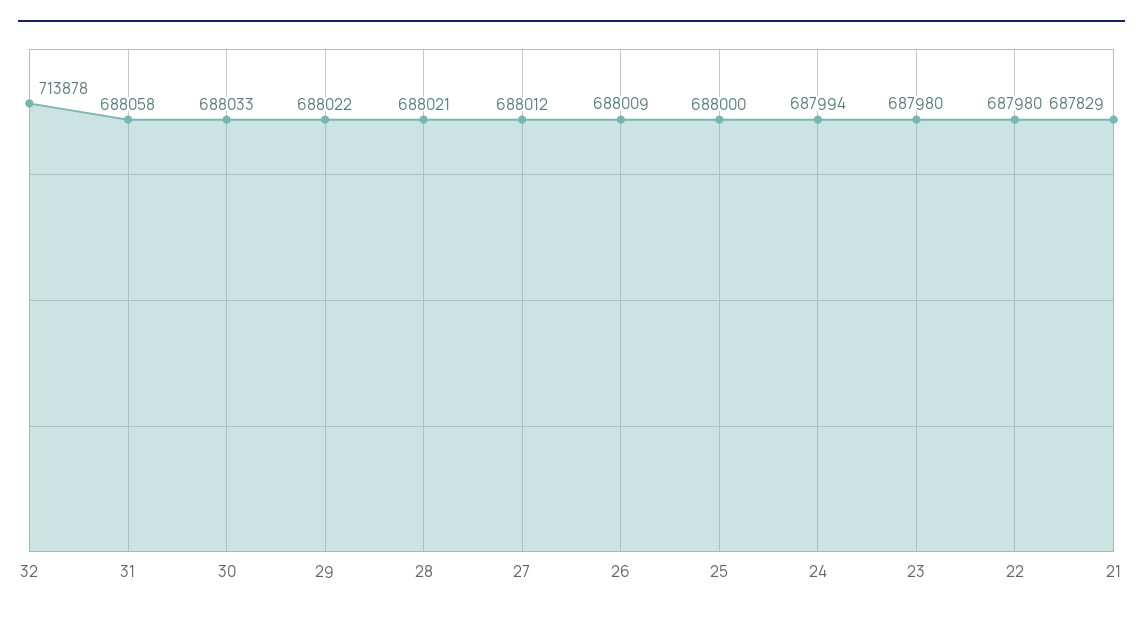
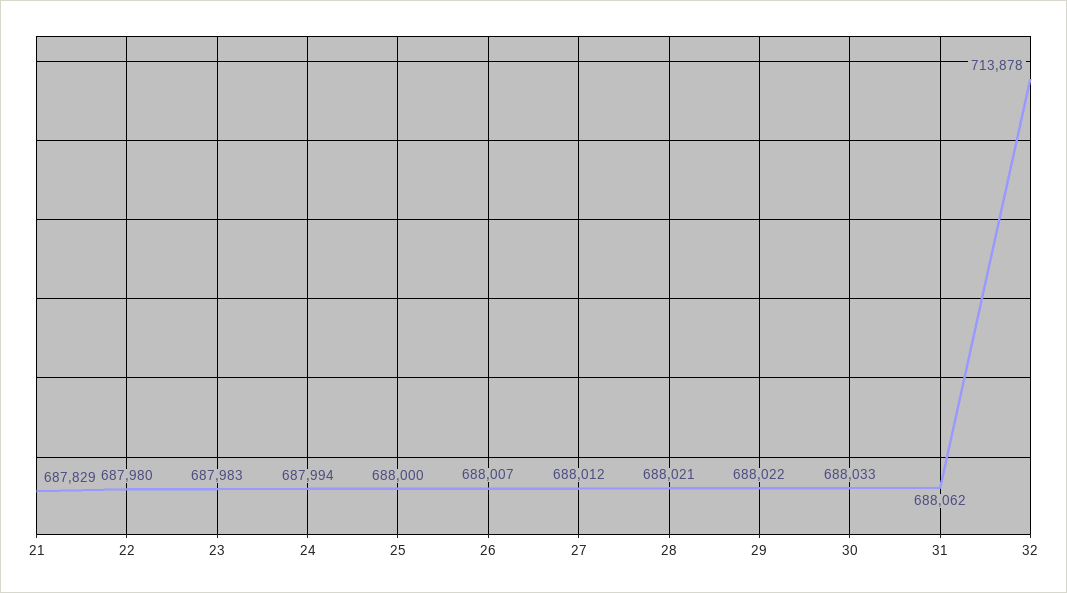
  {
    "32": 713878,
-   "31": 688058,
+   "31": 688062,
    "30": 688033,
    "29": 688022,
    "28": 688021,
    "27": 688012,
-   "26": 688009,
+   "26": 688007,
    "25": 688000,
    "24": 687994,
-   "23": 687980,
+   "23": 687983,
    "22": 687980,
    "21": 687829
  }

